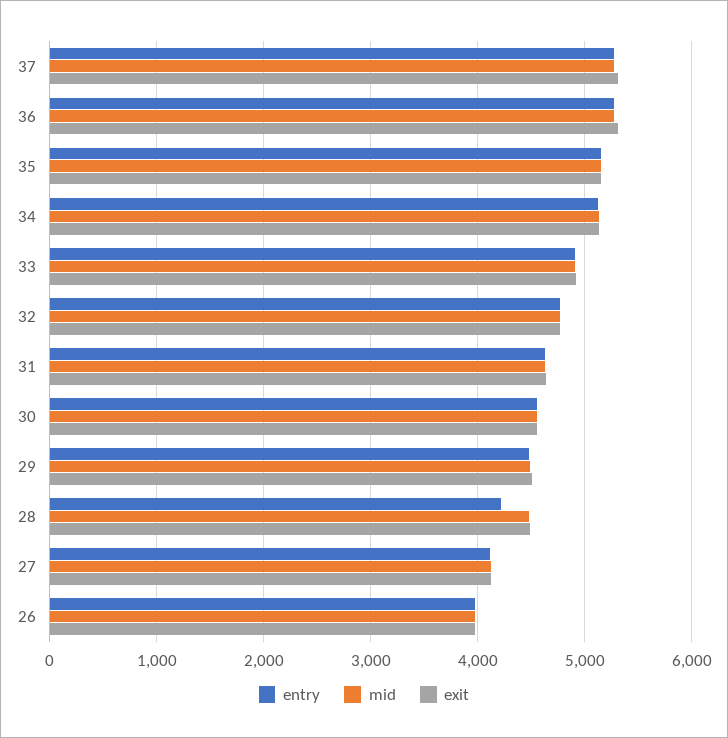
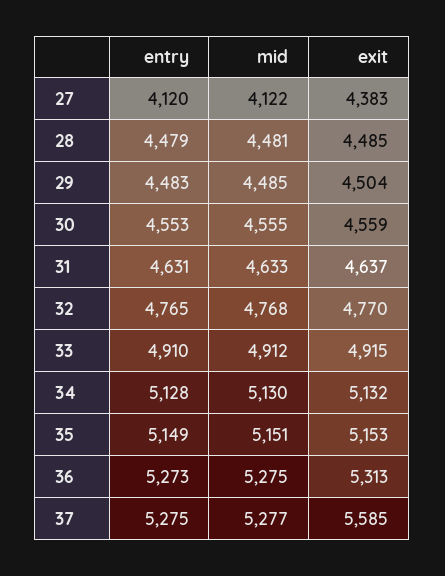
  {
    "entry": {
      "37": 5275,
      "36": 5273,
      "35": 5149,
      "34": 5128,
      "33": 4910,
      "32": 4765,
      "31": 4631,
      "30": 4553,
      "29": 4483,
-     "28": 4200,
+     "28": 4479,
-     "27": 4120,
+     "27": 4120
-     "26": 4000
    },
    "mid": {
      "37": 5277,
      "36": 5275,
      "35": 5151,
      "34": 5130,
      "33": 4912,
      "32": 4768,
      "31": 4633,
      "30": 4555,
      "29": 4485,
      "28": 4481,
-     "27": 4122,
+     "27": 4122
-     "26": 4000
    },
    "exit": {
-     "37": 5300,
+     "37": 5585,
      "36": 5313,
      "35": 5153,
      "34": 5132,
      "33": 4915,
      "32": 4770,
      "31": 4637,
      "30": 4559,
      "29": 4504,
      "28": 4485,
-     "27": 4100,
+     "27": 4383
-     "26": 4000
    }
  }

